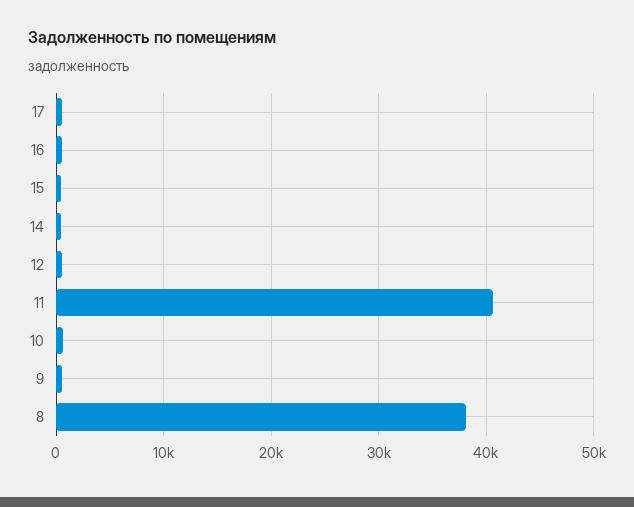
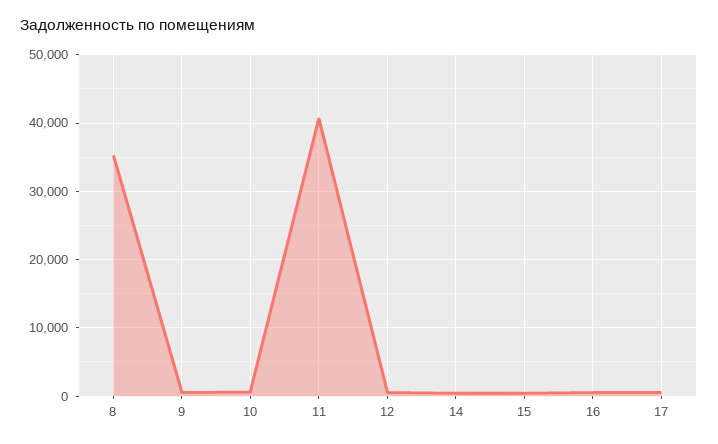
  {
    "17": 1000,
    "16": 1000,
    "15": 0,
    "14": 0,
    "12": 1000,
    "11": 41000,
    "10": 1000,
    "9": 1000,
-   "8": 38000
+   "8": 35000
  }

